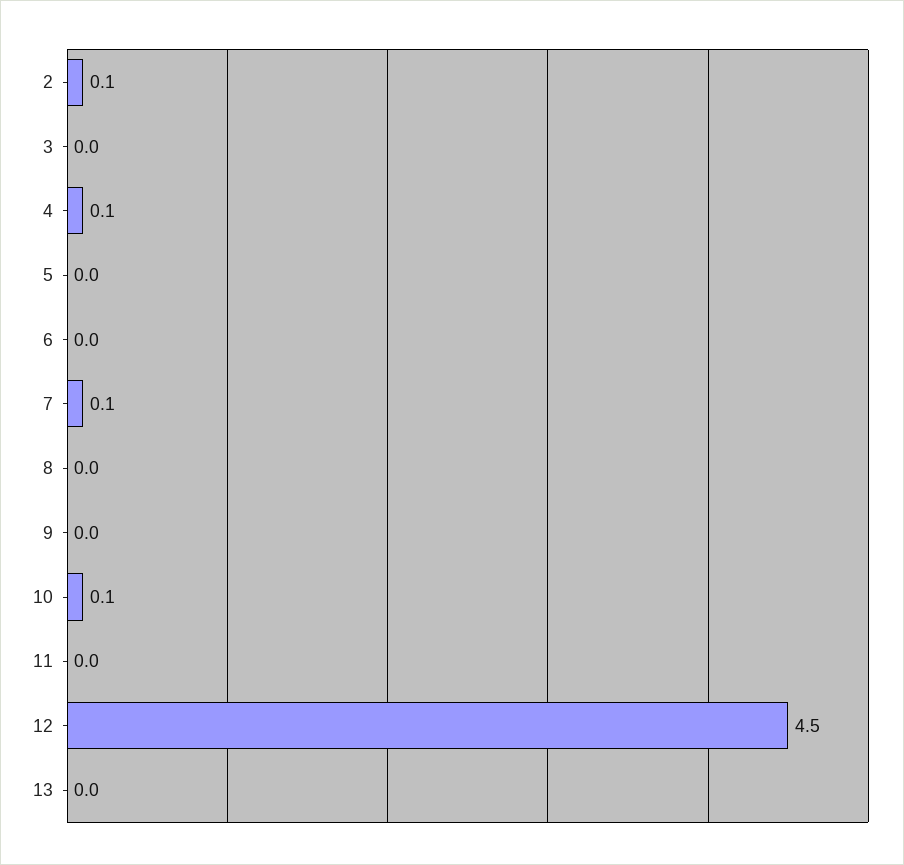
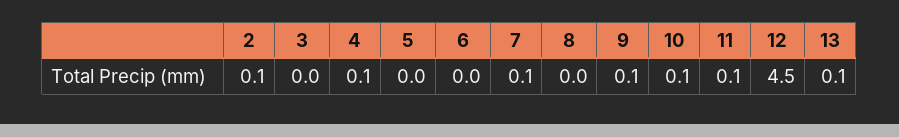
  {
    "2": 0.1,
    "3": 0,
    "4": 0.1,
    "5": 0,
    "6": 0,
    "7": 0.1,
    "8": 0,
-   "9": 0,
+   "9": 0.1,
    "10": 0.1,
-   "11": 0,
+   "11": 0.1,
    "12": 4.5,
-   "13": 0
+   "13": 0.1
  }

